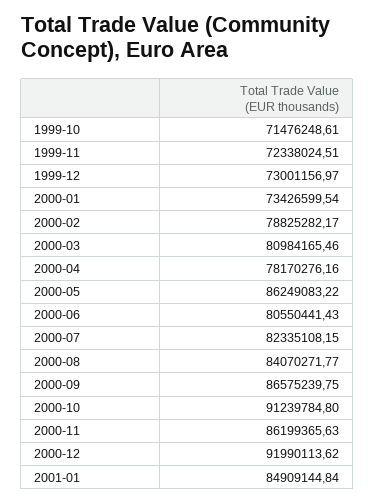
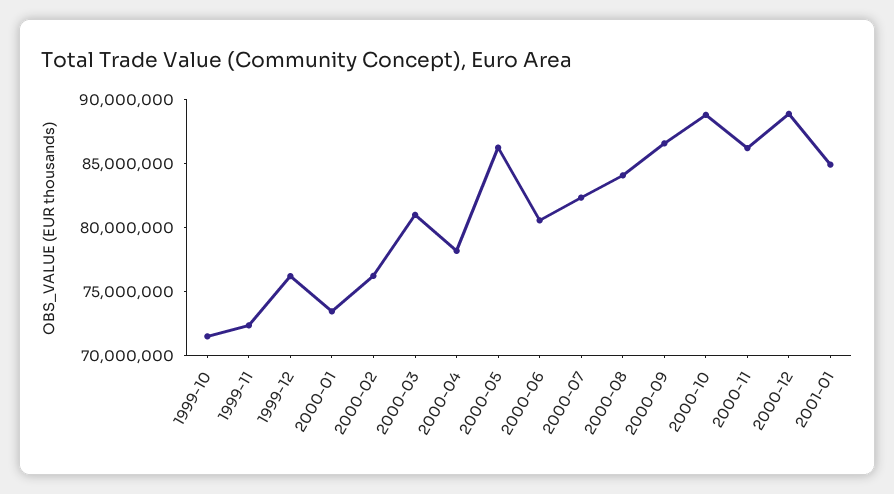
  {
    "1999-10": 71476248.61,
    "1999-11": 72338024.51,
-   "1999-12": 73001156.97,
+   "1999-12": 76000000,
    "2000-01": 73426599.54,
-   "2000-02": 78825282.17,
+   "2000-02": 76000000,
    "2000-03": 80984165.46,
    "2000-04": 78170276.16,
    "2000-05": 86249083.22,
    "2000-06": 80550441.43,
    "2000-07": 82335108.15,
    "2000-08": 84070271.77,
    "2000-09": 86575239.75,
-   "2000-10": 91239784.8,
+   "2000-10": 89000000,
    "2000-11": 86199365.63,
-   "2000-12": 91990113.62,
+   "2000-12": 89000000,
    "2001-01": 84909144.84
  }

